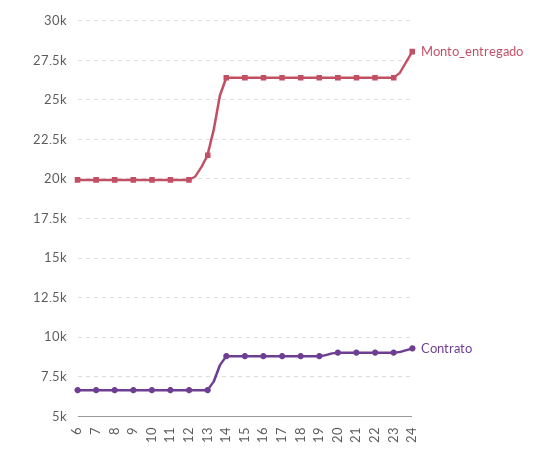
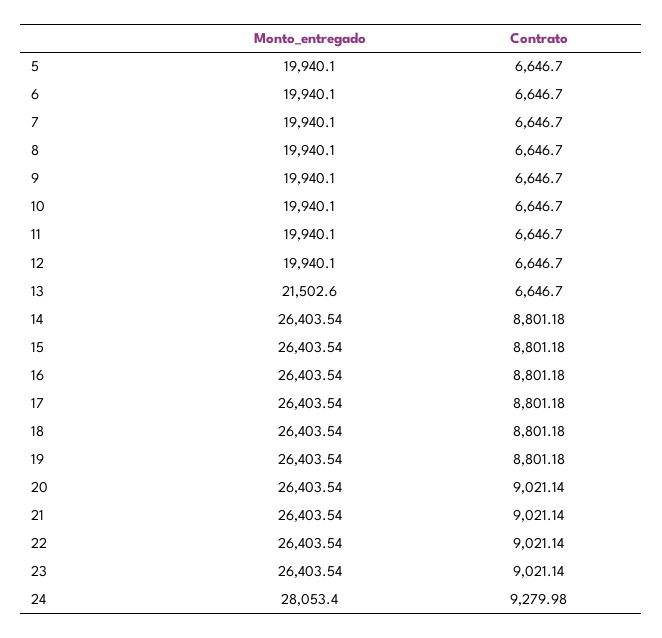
  {
    "Monto_entregado": {
      "6": 19940.1,
      "7": 19940.1,
      "8": 19940.1,
      "9": 19940.1,
      "10": 19940.1,
      "11": 19940.1,
      "12": 19940.1,
      "13": 21502.6,
      "14": 26403.54,
      "15": 26403.54,
      "16": 26403.54,
      "17": 26403.54,
      "18": 26403.54,
      "19": 26403.54,
      "20": 26403.54,
      "21": 26403.54,
      "22": 26403.54,
      "23": 26403.54,
-     "24": 28053.4
+     "24": 28053.4,
+     "5": 19940.1
    },
    "Contrato": {
      "6": 6646.7,
      "7": 6646.7,
      "8": 6646.7,
      "9": 6646.7,
      "10": 6646.7,
      "11": 6646.7,
      "12": 6646.7,
      "13": 6646.7,
      "14": 8801.18,
      "15": 8801.18,
      "16": 8801.18,
      "17": 8801.18,
      "18": 8801.18,
      "19": 8801.18,
      "20": 9021.14,
      "21": 9021.14,
      "22": 9021.14,
      "23": 9021.14,
-     "24": 9279.98
+     "24": 9279.98,
+     "5": 6646.7
    }
  }

